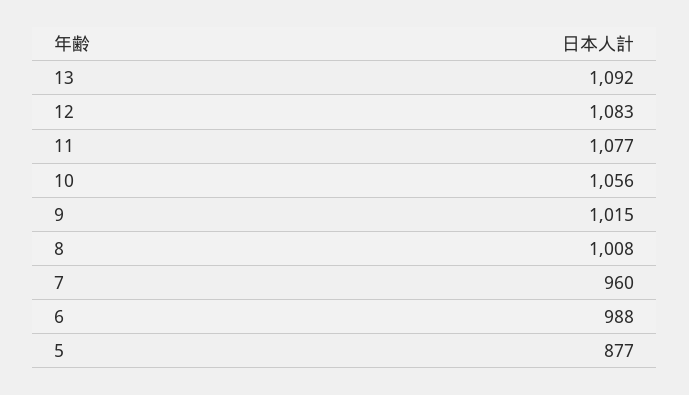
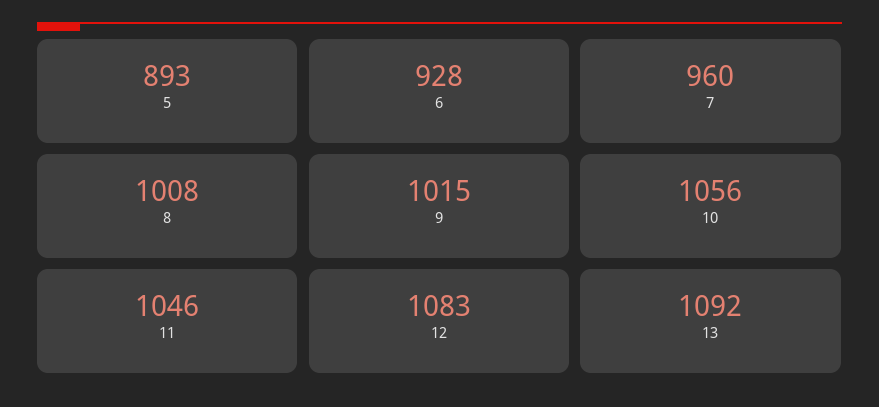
  {
    "13": 1092,
    "12": 1083,
-   "11": 1077,
+   "11": 1046,
    "10": 1056,
    "9": 1015,
    "8": 1008,
    "7": 960,
-   "6": 988,
+   "6": 928,
-   "5": 877
+   "5": 893
  }

